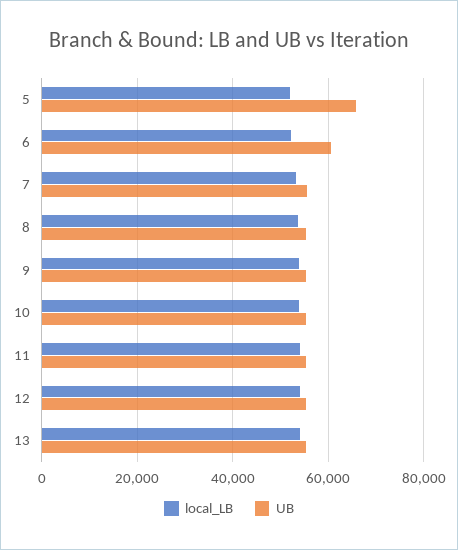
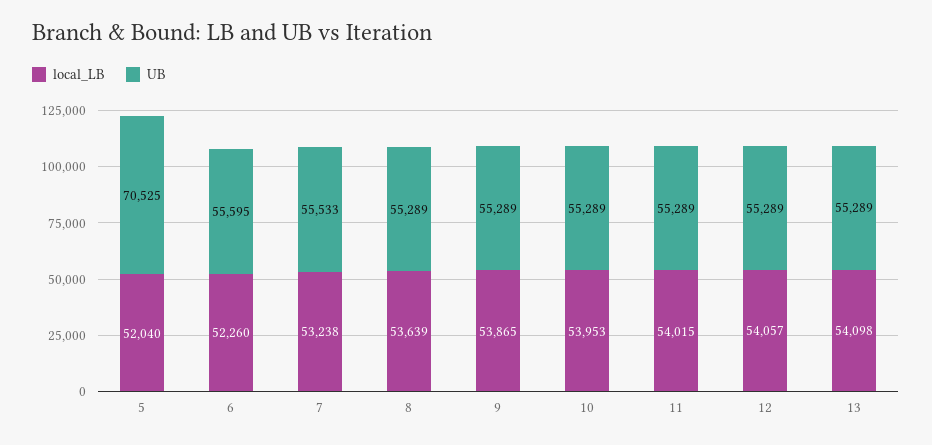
  {
    "local_LB": {
      "5": 52040,
      "6": 52260,
      "7": 53238,
      "8": 53639,
      "9": 53865,
      "10": 53953,
      "11": 54015,
      "12": 54057,
      "13": 54098
    },
    "UB": {
-     "5": 66000,
+     "5": 70525,
-     "6": 60000,
+     "6": 55595,
      "7": 55533,
      "8": 55289,
      "9": 55289,
      "10": 55289,
      "11": 55289,
      "12": 55289,
      "13": 55289
    }
  }

